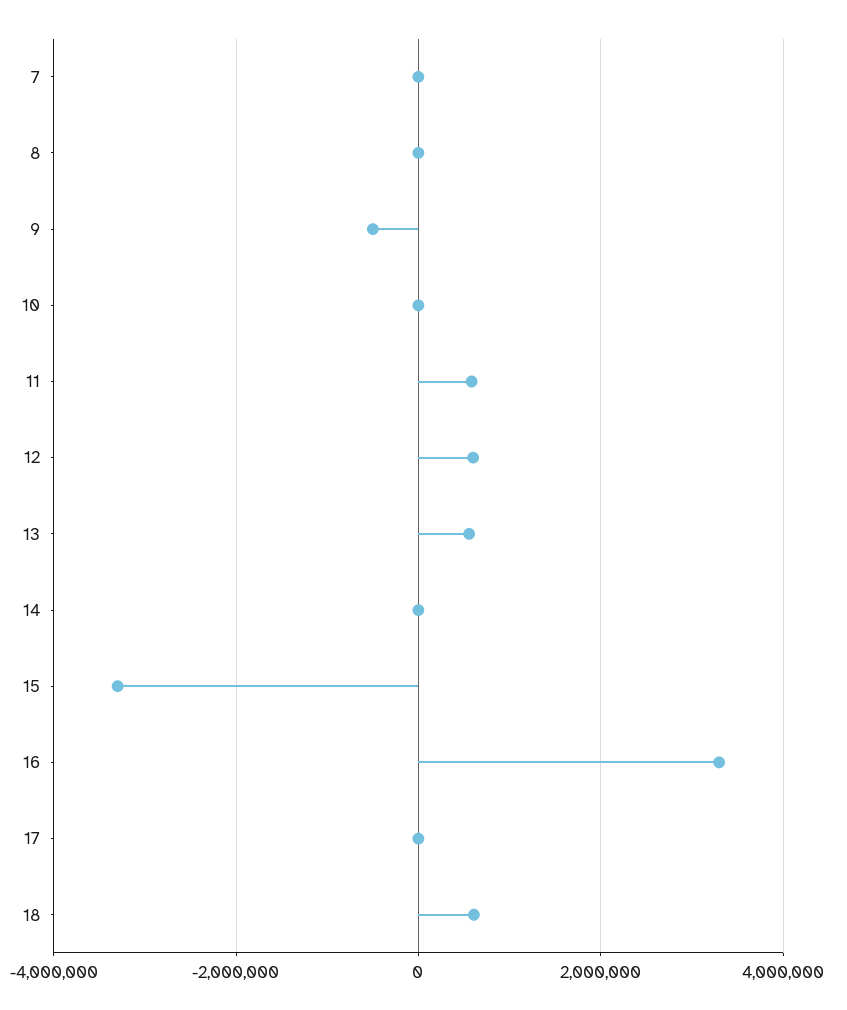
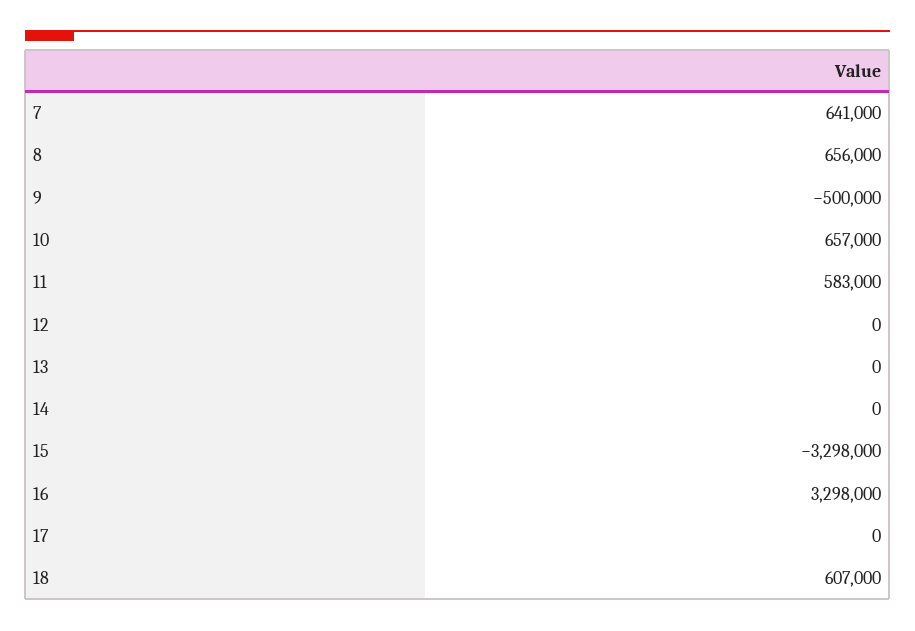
  {
-   "7": 0,
+   "7": 641000,
-   "8": 0,
+   "8": 656000,
    "9": -500000,
-   "10": 0,
+   "10": 657000,
    "11": 583000,
-   "12": 600000,
+   "12": 0,
-   "13": 600000,
+   "13": 0,
    "14": 0,
    "15": -3298000,
    "16": 3298000,
    "17": 0,
    "18": 607000
  }

